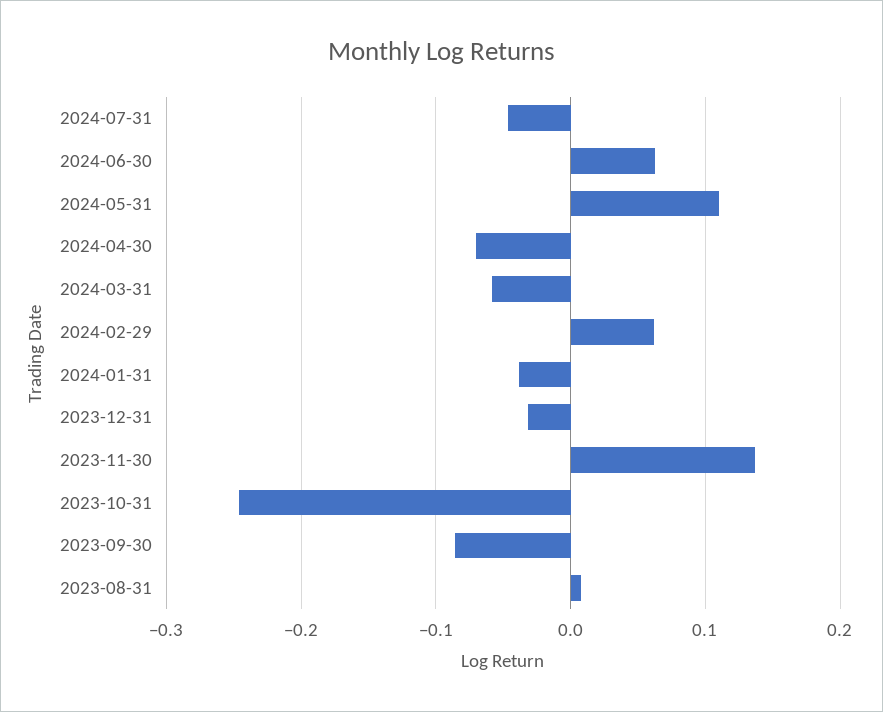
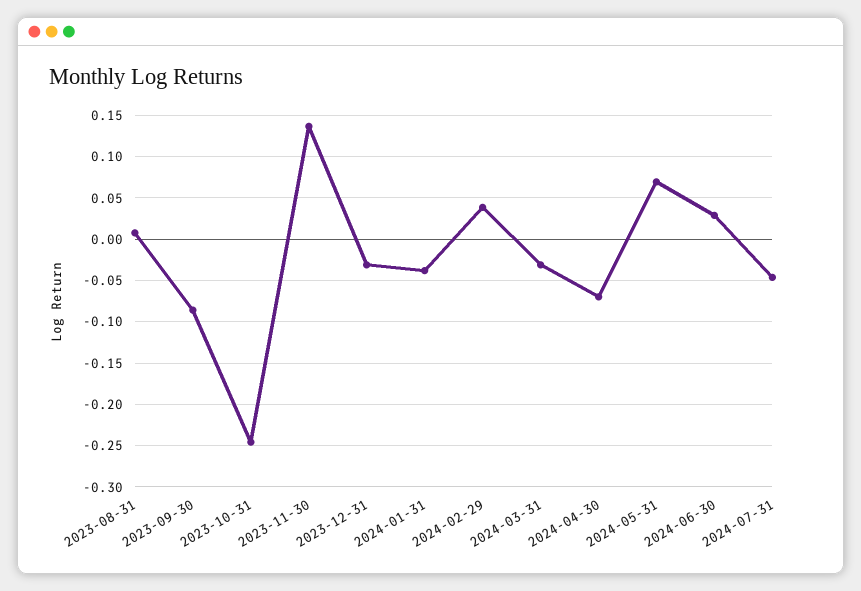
  {
    "2024-07-31": -0.05,
-   "2024-06-30": 0.06,
+   "2024-06-30": 0.03,
-   "2024-05-31": 0.11,
+   "2024-05-31": 0.07,
    "2024-04-30": -0.07,
-   "2024-03-31": -0.06,
+   "2024-03-31": -0.03,
-   "2024-02-29": 0.06,
+   "2024-02-29": 0.04,
    "2024-01-31": -0.04,
    "2023-12-31": -0.03,
    "2023-11-30": 0.14,
    "2023-10-31": -0.25,
    "2023-09-30": -0.09,
    "2023-08-31": 0.01
  }

